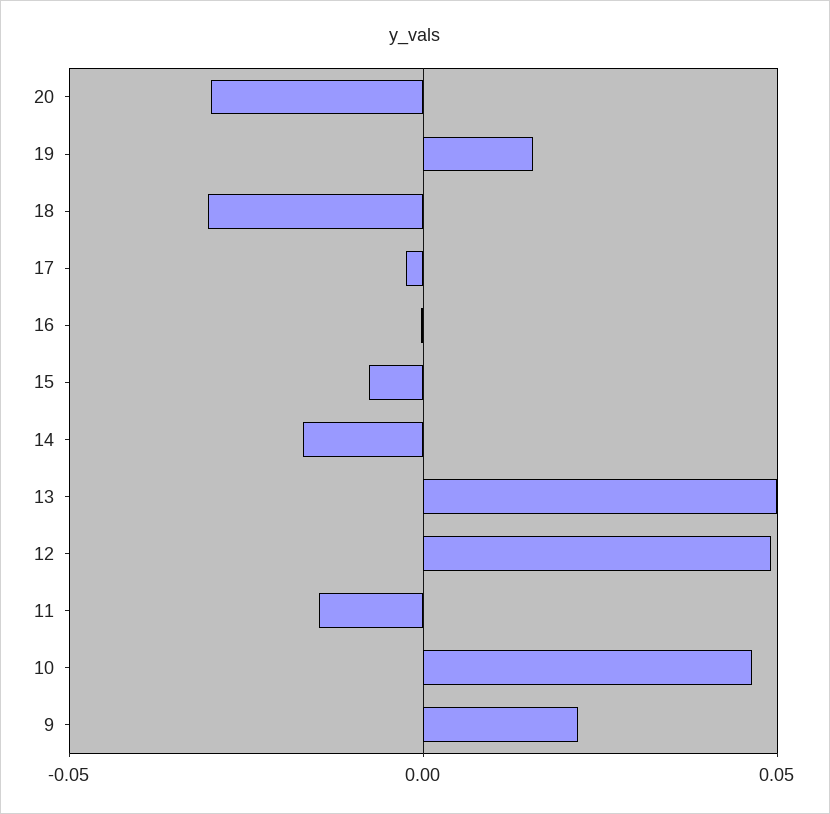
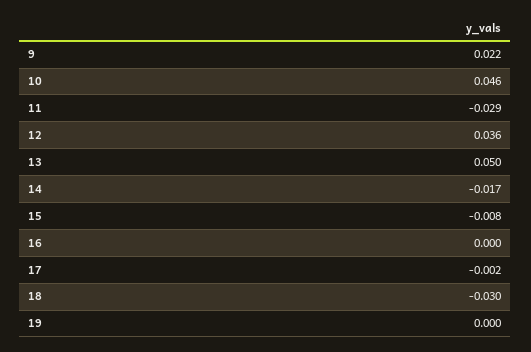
  {
-   "20": -0.03,
-   "19": 0.015,
+   "19": 0,
    "18": -0.03,
    "17": -0.002,
    "16": 0,
    "15": -0.008,
    "14": -0.017,
    "13": 0.05,
-   "12": 0.05,
+   "12": 0.036,
-   "11": -0.015,
+   "11": -0.029,
    "10": 0.046,
    "9": 0.022
  }

